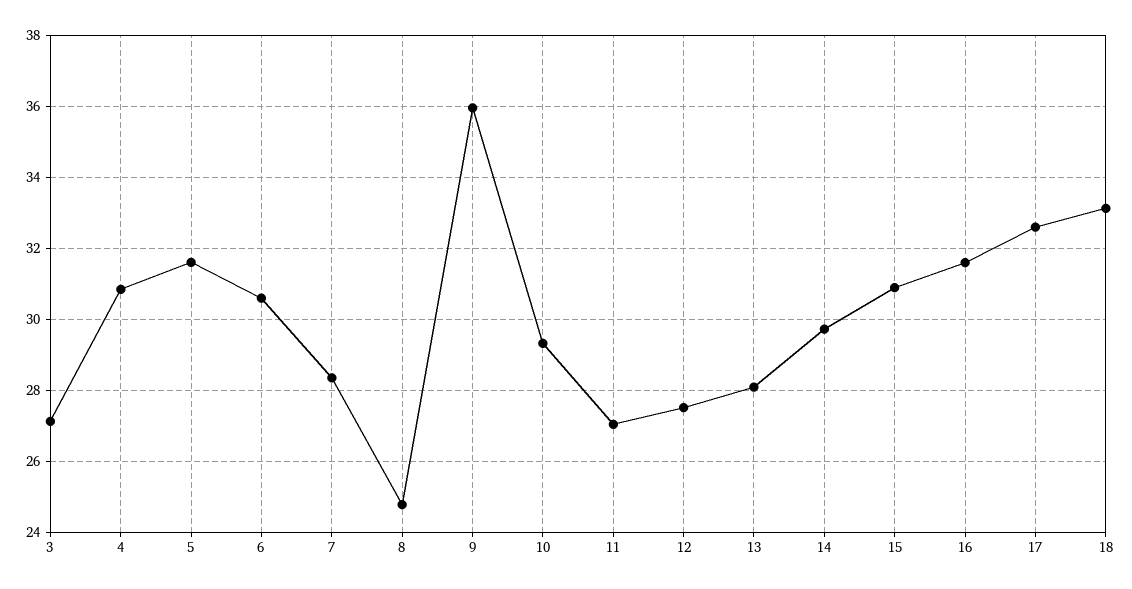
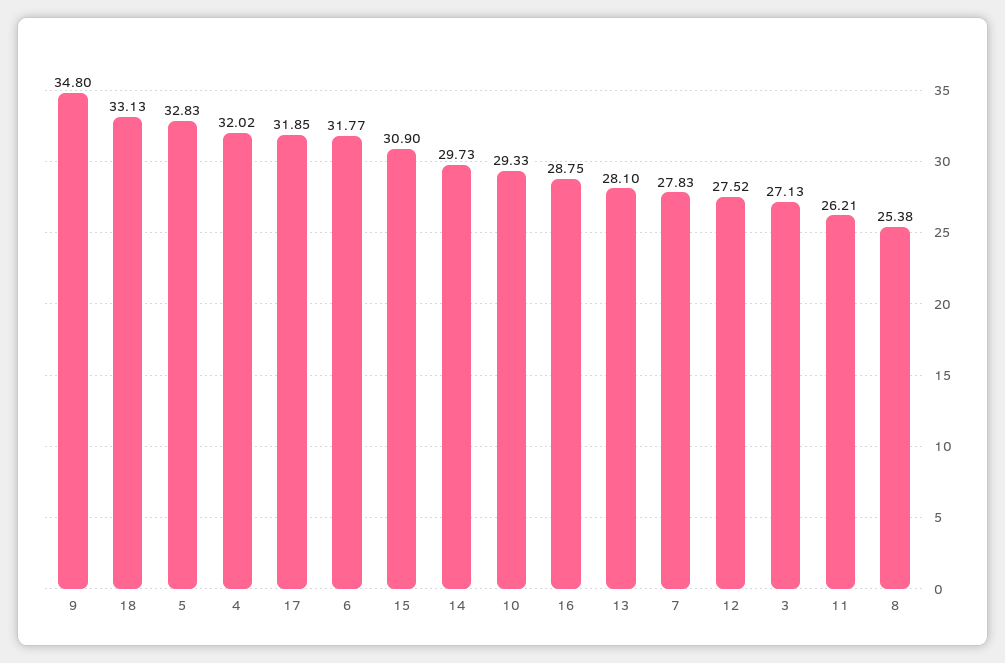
  {
    "3": 27.13,
-   "4": 30.8,
+   "4": 32.02,
-   "5": 31.6,
+   "5": 32.83,
-   "6": 30.6,
+   "6": 31.77,
-   "7": 28.4,
+   "7": 27.83,
-   "8": 24.8,
+   "8": 25.38,
-   "9": 36,
+   "9": 34.8,
    "10": 29.33,
-   "11": 27,
+   "11": 26.21,
    "12": 27.52,
    "13": 28.1,
    "14": 29.73,
    "15": 30.9,
-   "16": 31.6,
+   "16": 28.75,
-   "17": 32.6,
+   "17": 31.85,
    "18": 33.13
  }

